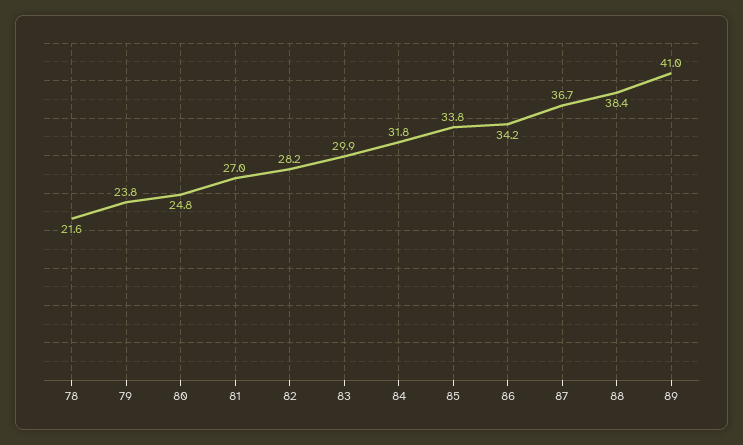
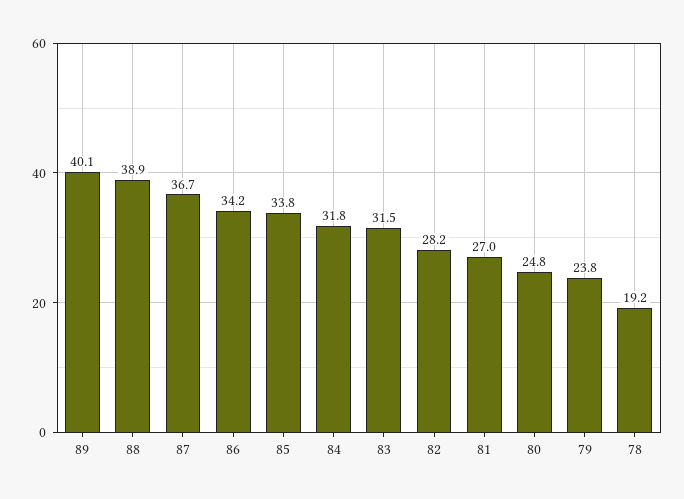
  {
-   "78": 21.6,
+   "78": 19.2,
    "79": 23.8,
    "80": 24.8,
    "81": 27,
    "82": 28.2,
-   "83": 29.9,
+   "83": 31.5,
    "84": 31.8,
    "85": 33.8,
    "86": 34.2,
    "87": 36.7,
-   "88": 38.4,
+   "88": 38.9,
-   "89": 41
+   "89": 40.1
  }

